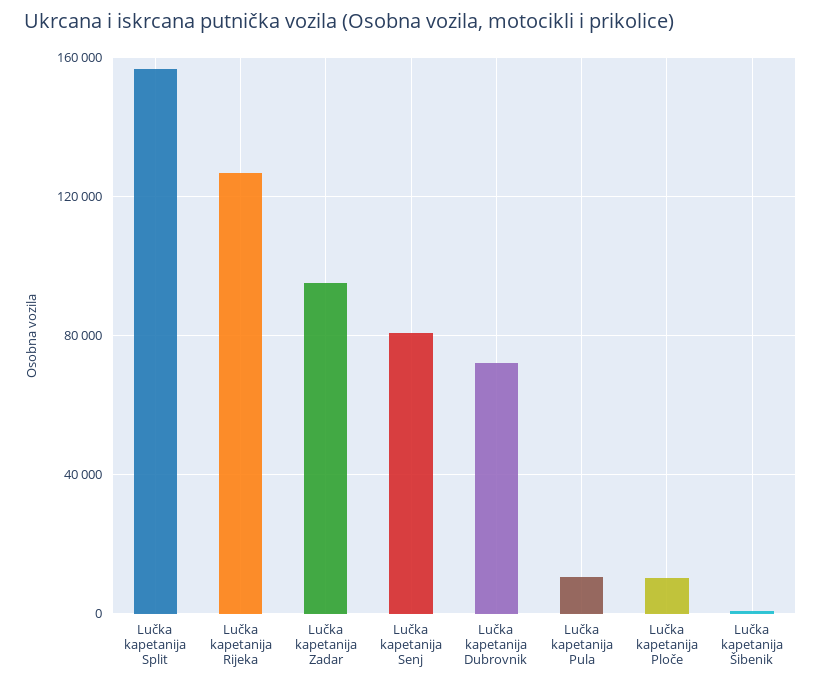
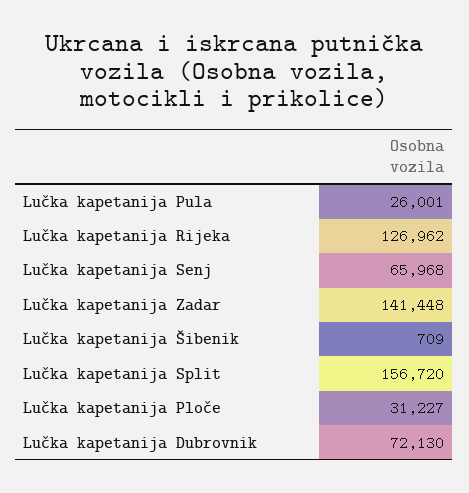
  {
    "Lučka kapetanija Split": 156720,
    "Lučka kapetanija Rijeka": 126962,
-   "Lučka kapetanija Zadar": 95000,
+   "Lučka kapetanija Zadar": 141448,
-   "Lučka kapetanija Senj": 80000,
+   "Lučka kapetanija Senj": 65968,
    "Lučka kapetanija Dubrovnik": 72130,
-   "Lučka kapetanija Pula": 10000,
+   "Lučka kapetanija Pula": 26001,
-   "Lučka kapetanija Ploče": 10000,
+   "Lučka kapetanija Ploče": 31227,
    "Lučka kapetanija Šibenik": 709
  }

